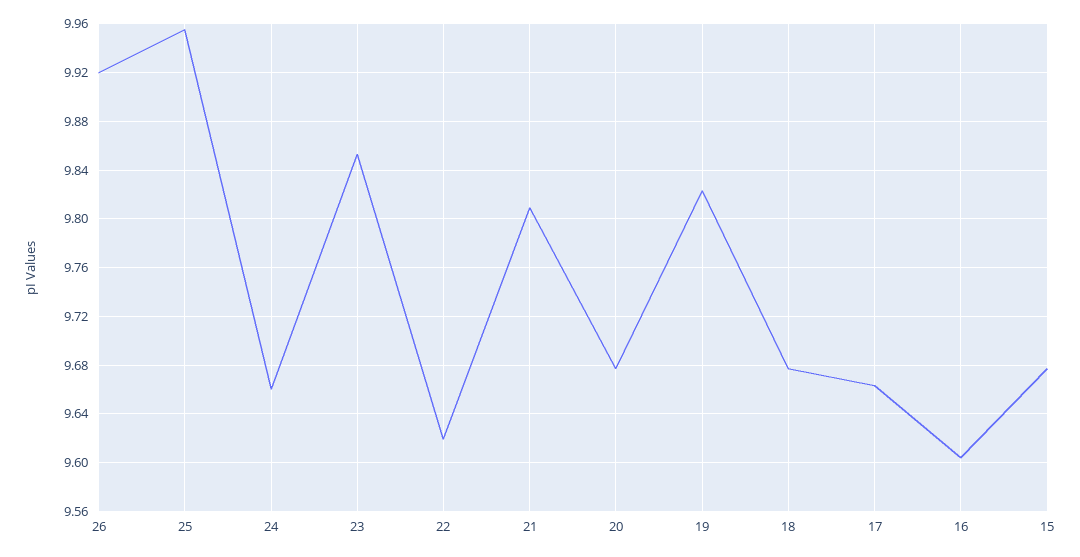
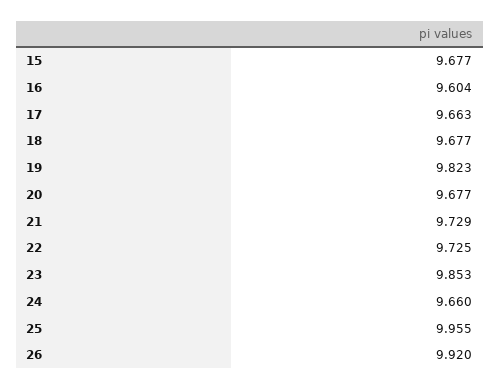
  {
    "26": 9.92,
    "25": 9.955,
    "24": 9.66,
    "23": 9.853,
-   "22": 9.62,
+   "22": 9.725,
-   "21": 9.81,
+   "21": 9.729,
    "20": 9.677,
    "19": 9.823,
    "18": 9.677,
    "17": 9.663,
    "16": 9.604,
    "15": 9.677
  }

